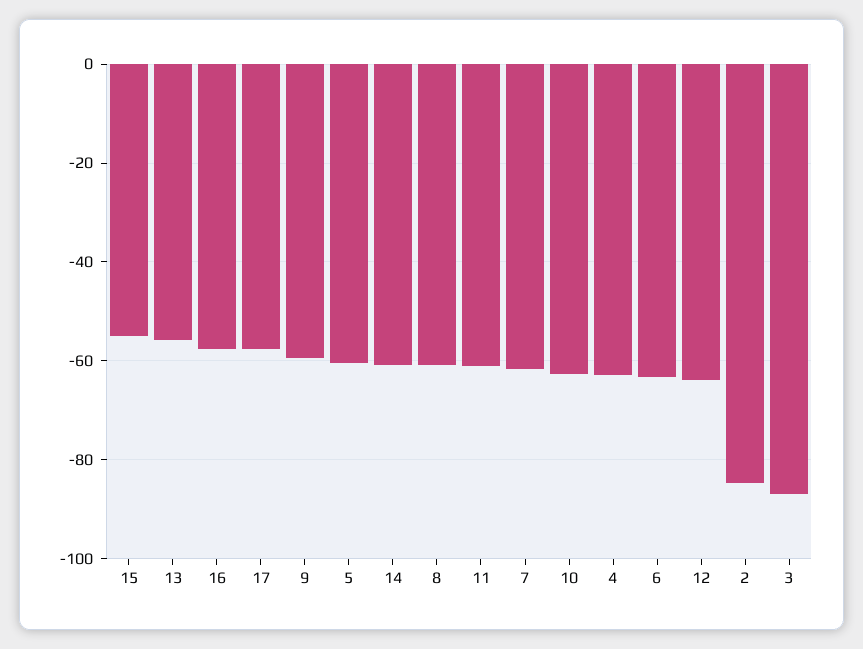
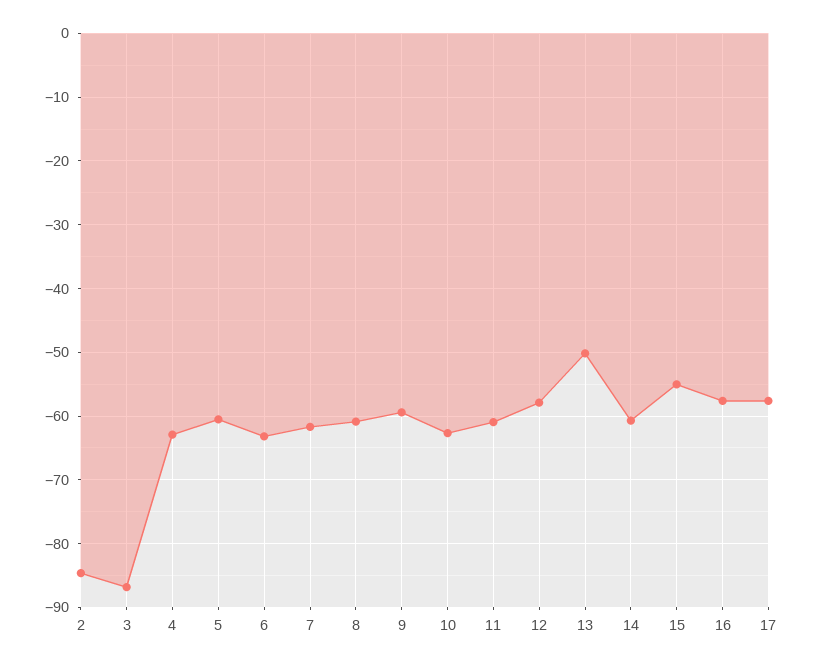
  {
    "15": -55,
-   "13": -56,
+   "13": -50,
    "16": -58,
    "17": -58,
    "9": -59,
    "5": -61,
    "14": -61,
    "8": -61,
    "11": -61,
    "7": -62,
    "10": -63,
    "4": -63,
    "6": -63,
-   "12": -64,
+   "12": -58,
    "2": -85,
    "3": -87
  }

